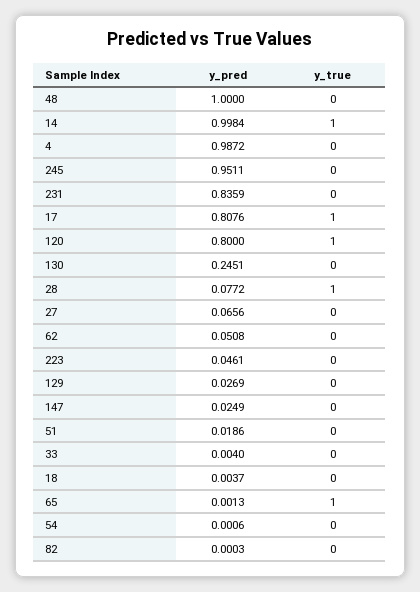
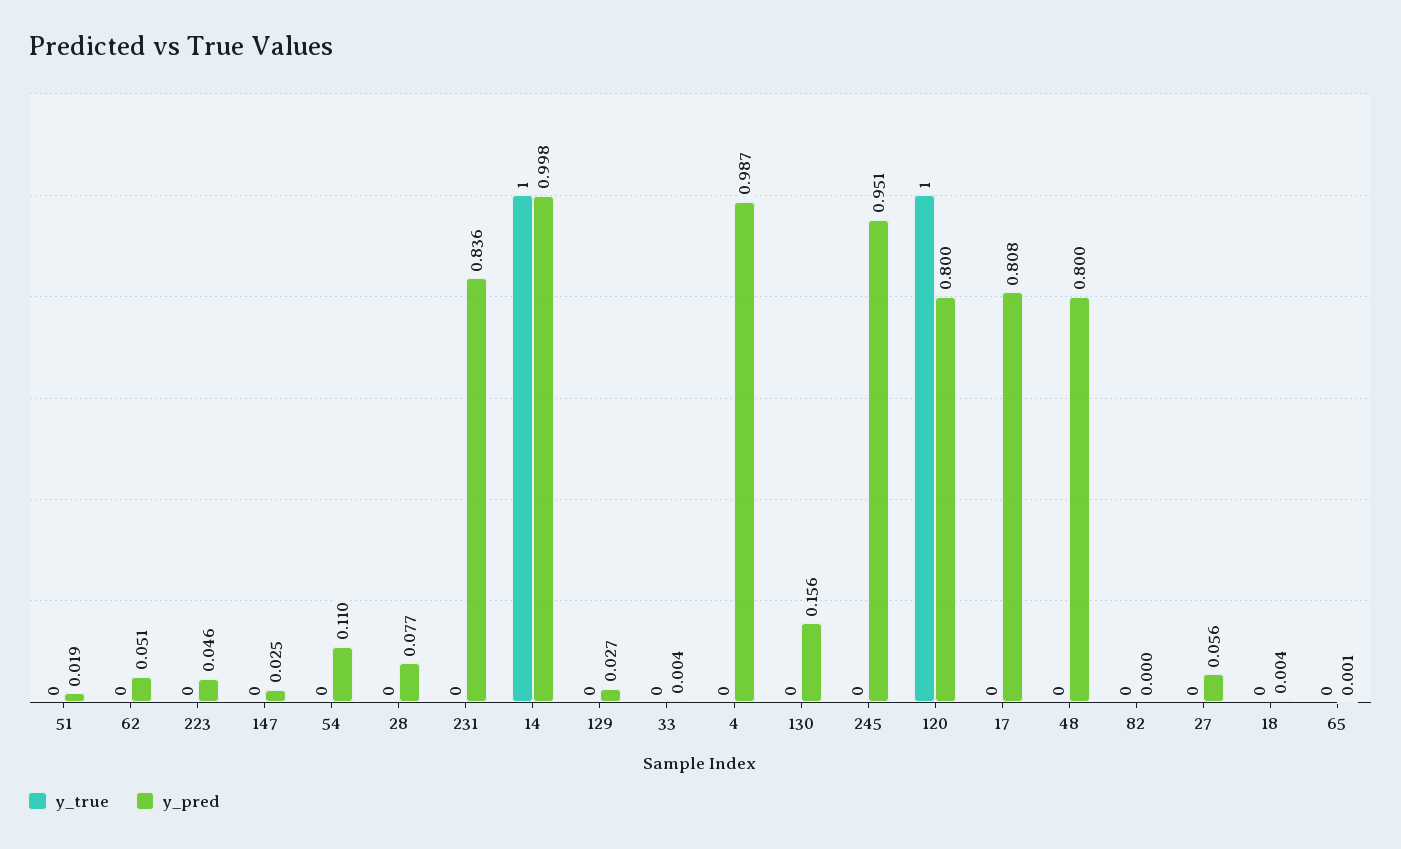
  {
    "y_pred": {
-     "48": 1,
+     "48": 0.8,
      "14": 0.9984,
      "4": 0.9872,
      "245": 0.9511,
      "231": 0.8359,
      "17": 0.8076,
      "120": 0.8,
-     "130": 0.2451,
+     "130": 0.156,
      "28": 0.0772,
-     "27": 0.0656,
+     "27": 0.056,
      "62": 0.0508,
      "223": 0.0461,
      "129": 0.0269,
      "147": 0.0249,
      "51": 0.0186,
      "33": 0.004,
      "18": 0.0037,
      "65": 0.0013,
-     "54": 0.0006,
+     "54": 0.11,
      "82": 0.0003
    },
    "y_true": {
      "48": 0,
      "14": 1,
      "4": 0,
      "245": 0,
      "231": 0,
-     "17": 1,
+     "17": 0,
      "120": 1,
      "130": 0,
-     "28": 1,
+     "28": 0,
      "27": 0,
      "62": 0,
      "223": 0,
      "129": 0,
      "147": 0,
      "51": 0,
      "33": 0,
      "18": 0,
-     "65": 1,
+     "65": 0,
      "54": 0,
      "82": 0
    }
  }

